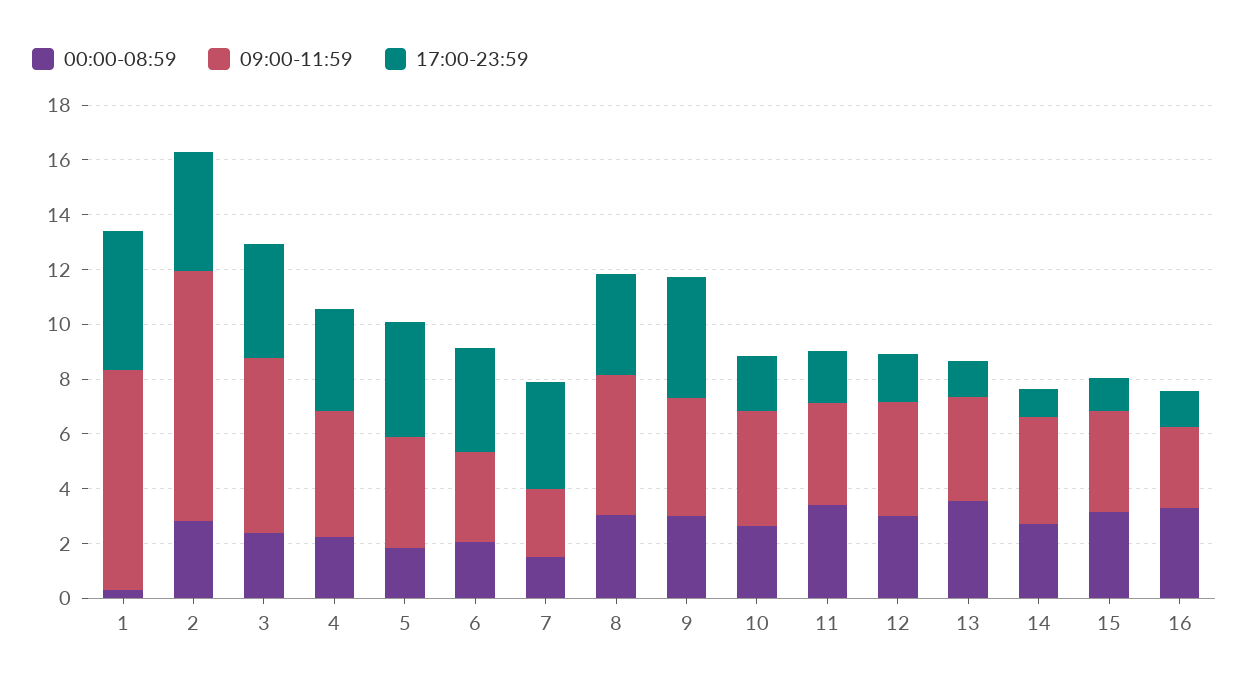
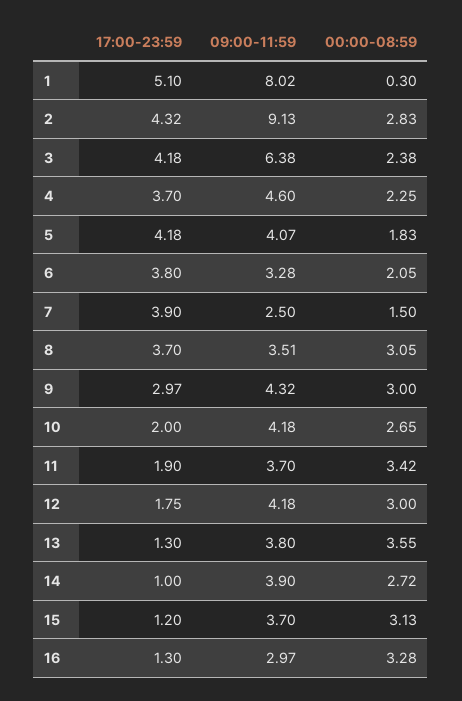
  {
    "00:00-08:59": {
      "1": 0.3,
      "2": 2.83,
      "3": 2.38,
      "4": 2.25,
      "5": 1.83,
      "6": 2.05,
      "7": 1.5,
      "8": 3.05,
      "9": 3,
      "10": 2.65,
      "11": 3.42,
      "12": 3,
      "13": 3.55,
      "14": 2.72,
      "15": 3.13,
      "16": 3.28
    },
    "09:00-11:59": {
      "1": 8.02,
      "2": 9.13,
      "3": 6.38,
      "4": 4.6,
      "5": 4.07,
      "6": 3.28,
      "7": 2.5,
-     "8": 5,
+     "8": 3.51,
      "9": 4.32,
      "10": 4.18,
      "11": 3.7,
      "12": 4.18,
      "13": 3.8,
      "14": 3.9,
      "15": 3.7,
      "16": 2.97
    },
    "17:00-23:59": {
      "1": 5.1,
      "2": 4.32,
      "3": 4.18,
      "4": 3.7,
      "5": 4.18,
      "6": 3.8,
      "7": 3.9,
      "8": 3.7,
-     "9": 4.5,
+     "9": 2.97,
      "10": 2,
      "11": 1.9,
      "12": 1.75,
      "13": 1.3,
      "14": 1,
      "15": 1.2,
      "16": 1.3
    }
  }

